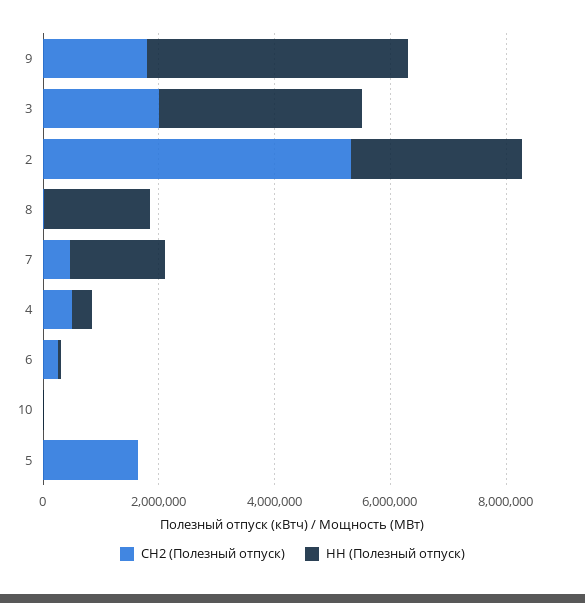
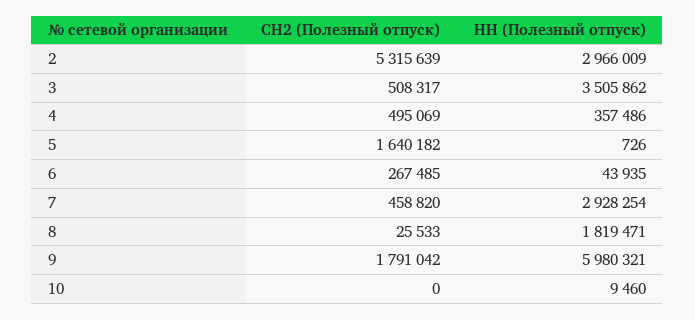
  {
    "СН2 (Полезный отпуск)": {
      "9": 1791042,
-     "3": 2000000,
+     "3": 508317,
      "2": 5315639,
      "8": 25533,
      "7": 458820,
      "4": 495069,
      "6": 267485,
      "10": 0,
      "5": 1640182
    },
    "НН (Полезный отпуск)": {
-     "9": 4500000,
+     "9": 5980321,
      "3": 3505862,
      "2": 2966009,
      "8": 1819471,
-     "7": 1500000,
+     "7": 2928254,
      "4": 357486,
      "6": 43935,
      "10": 9460,
      "5": 726
    }
  }

